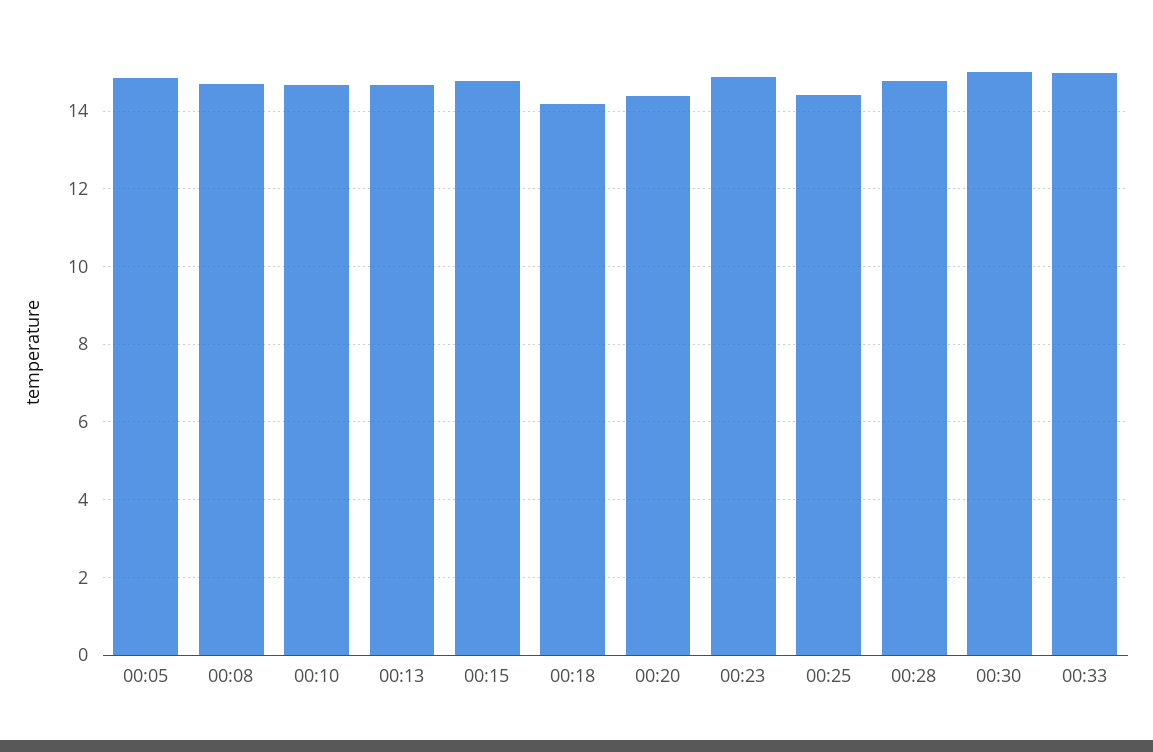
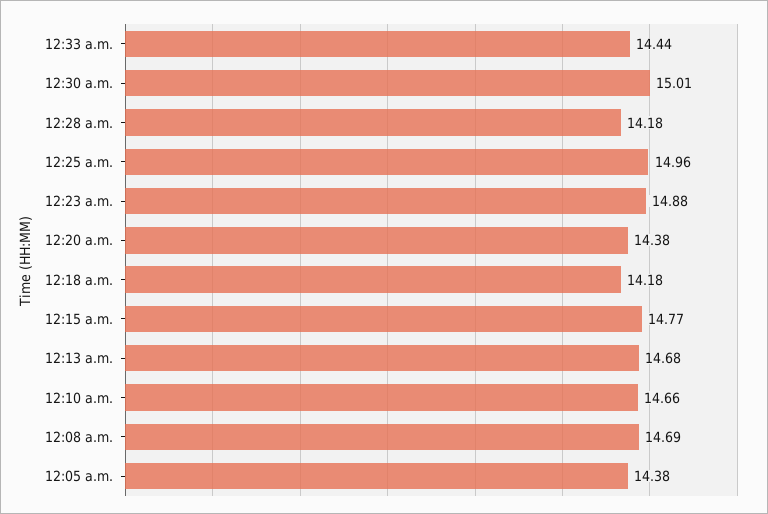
  {
-   "00:05": 14.8,
+   "00:05": 14.38,
    "00:08": 14.69,
    "00:10": 14.66,
    "00:13": 14.68,
    "00:15": 14.77,
    "00:18": 14.18,
    "00:20": 14.38,
    "00:23": 14.88,
-   "00:25": 14.4,
+   "00:25": 14.96,
-   "00:28": 14.8,
+   "00:28": 14.18,
    "00:30": 15.01,
-   "00:33": 15
+   "00:33": 14.44
  }

